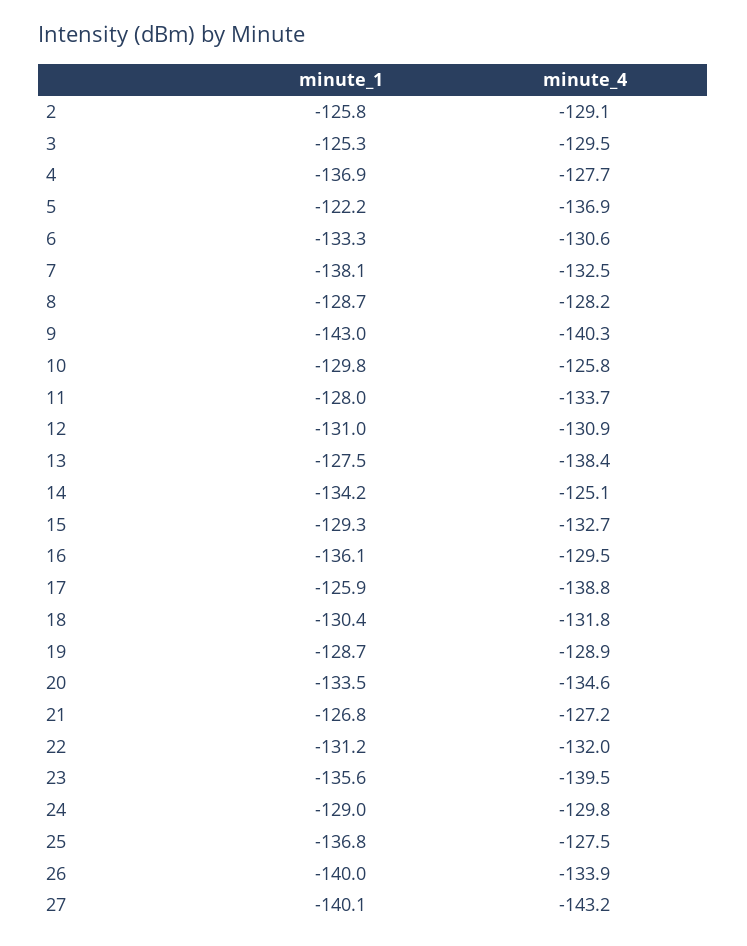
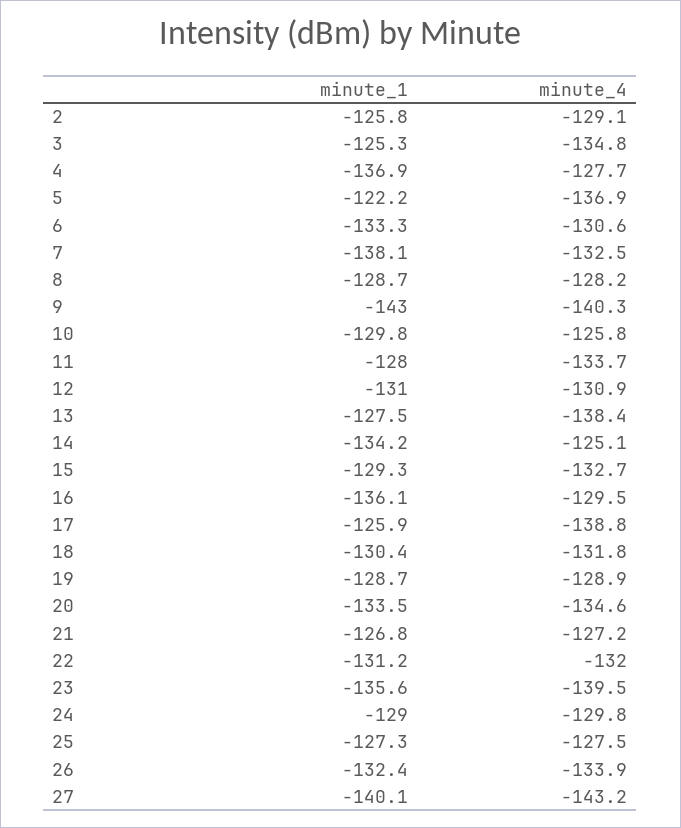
  {
    "minute_1": {
      "2": -125.8,
      "3": -125.3,
      "4": -136.9,
      "5": -122.2,
      "6": -133.3,
      "7": -138.1,
      "8": -128.7,
      "9": -143,
      "10": -129.8,
      "11": -128,
      "12": -131,
      "13": -127.5,
      "14": -134.2,
      "15": -129.3,
      "16": -136.1,
      "17": -125.9,
      "18": -130.4,
      "19": -128.7,
      "20": -133.5,
      "21": -126.8,
      "22": -131.2,
      "23": -135.6,
      "24": -129,
-     "25": -136.8,
+     "25": -127.3,
-     "26": -140,
+     "26": -132.4,
      "27": -140.1
    },
    "minute_4": {
      "2": -129.1,
-     "3": -129.5,
+     "3": -134.8,
      "4": -127.7,
      "5": -136.9,
      "6": -130.6,
      "7": -132.5,
      "8": -128.2,
      "9": -140.3,
      "10": -125.8,
      "11": -133.7,
      "12": -130.9,
      "13": -138.4,
      "14": -125.1,
      "15": -132.7,
      "16": -129.5,
      "17": -138.8,
      "18": -131.8,
      "19": -128.9,
      "20": -134.6,
      "21": -127.2,
      "22": -132,
      "23": -139.5,
      "24": -129.8,
      "25": -127.5,
      "26": -133.9,
      "27": -143.2
    }
  }

